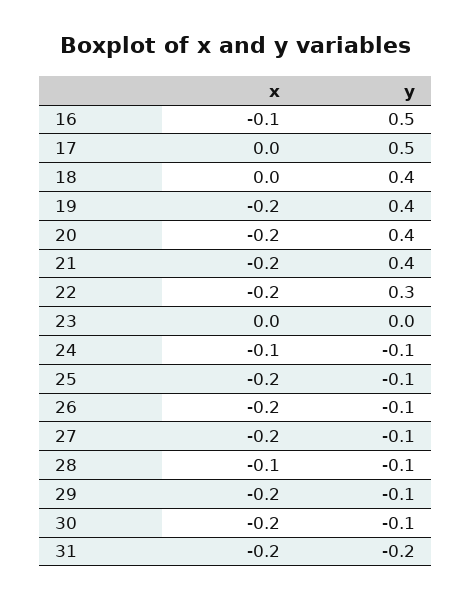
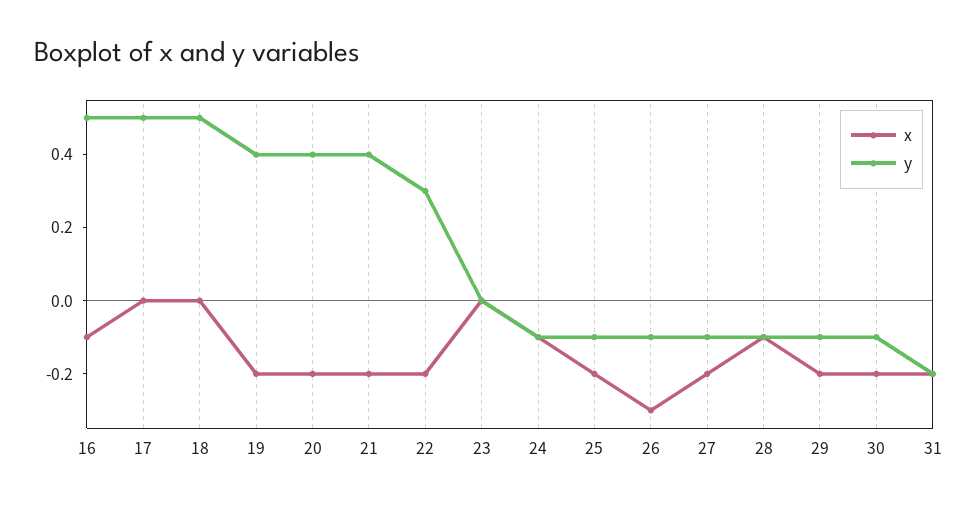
  {
    "x": {
      "16": -0.1,
      "17": 0,
      "18": 0,
      "19": -0.2,
      "20": -0.2,
      "21": -0.2,
      "22": -0.2,
      "23": 0,
      "24": -0.1,
      "25": -0.2,
-     "26": -0.2,
+     "26": -0.3,
      "27": -0.2,
      "28": -0.1,
      "29": -0.2,
      "30": -0.2,
      "31": -0.2
    },
    "y": {
      "16": 0.5,
      "17": 0.5,
-     "18": 0.4,
+     "18": 0.5,
      "19": 0.4,
      "20": 0.4,
      "21": 0.4,
      "22": 0.3,
      "23": 0,
      "24": -0.1,
      "25": -0.1,
      "26": -0.1,
      "27": -0.1,
      "28": -0.1,
      "29": -0.1,
      "30": -0.1,
      "31": -0.2
    }
  }

